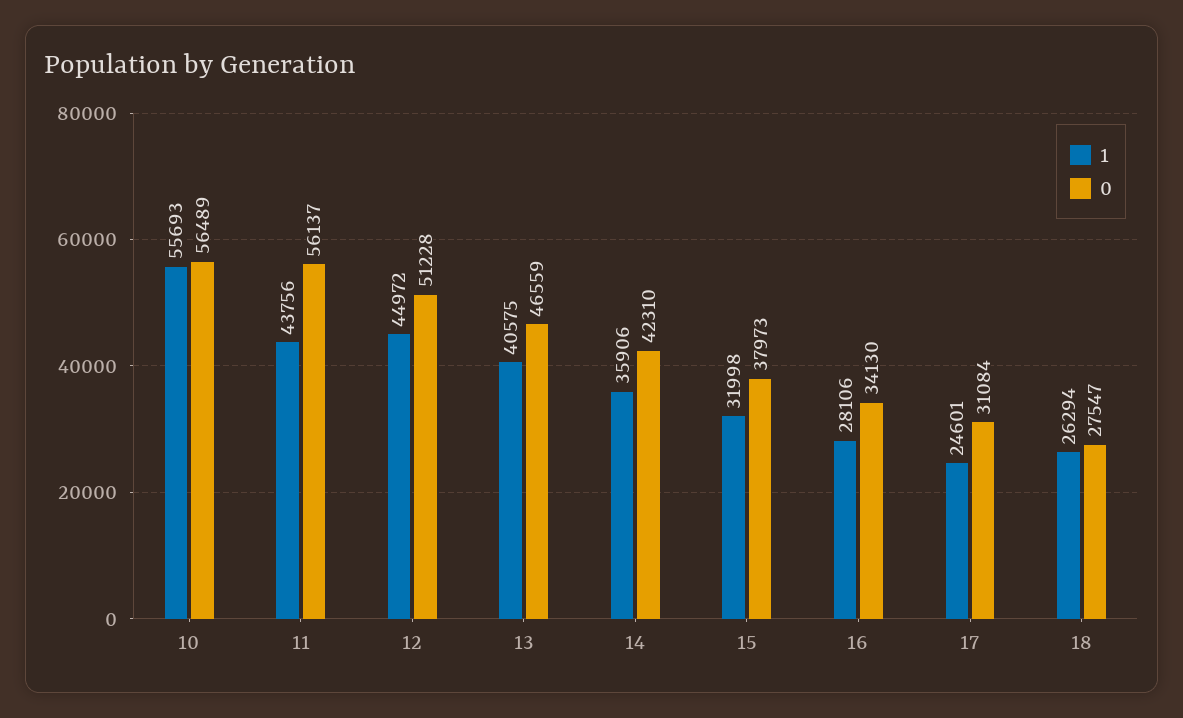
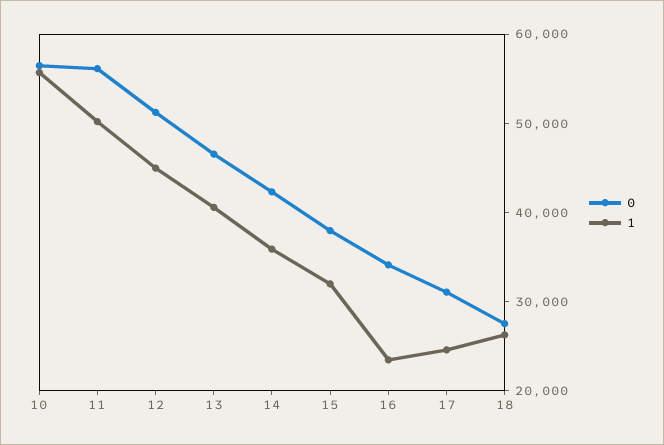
  {
    "1": {
      "10": 55693,
-     "11": 43756,
+     "11": 50000,
      "12": 44972,
      "13": 40575,
      "14": 35906,
      "15": 31998,
-     "16": 28106,
+     "16": 24000,
      "17": 24601,
      "18": 26294
    },
    "0": {
      "10": 56489,
      "11": 56137,
      "12": 51228,
      "13": 46559,
      "14": 42310,
      "15": 37973,
      "16": 34130,
      "17": 31084,
      "18": 27547
    }
  }

